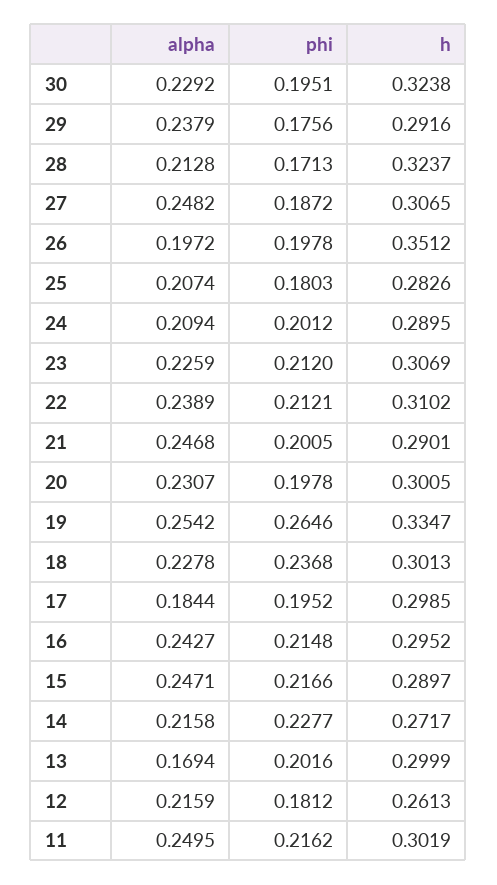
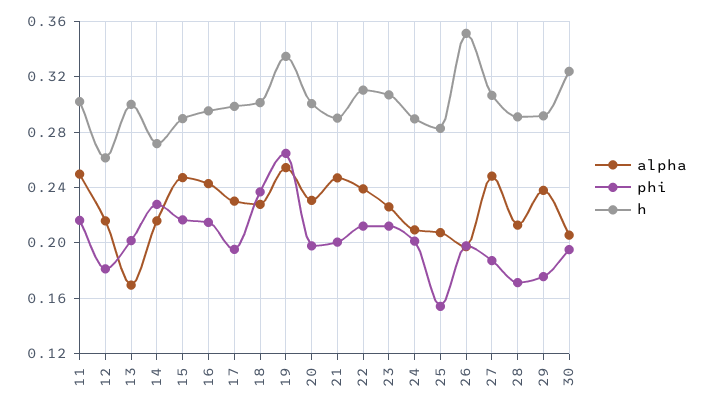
  {
    "alpha": {
-     "30": 0.2292,
+     "30": 0.205,
      "29": 0.2379,
      "28": 0.2128,
      "27": 0.2482,
      "26": 0.1972,
      "25": 0.2074,
      "24": 0.2094,
      "23": 0.2259,
      "22": 0.2389,
      "21": 0.2468,
      "20": 0.2307,
      "19": 0.2542,
      "18": 0.2278,
-     "17": 0.1844,
+     "17": 0.23,
      "16": 0.2427,
      "15": 0.2471,
      "14": 0.2158,
      "13": 0.1694,
      "12": 0.2159,
      "11": 0.2495
    },
    "phi": {
      "30": 0.1951,
      "29": 0.1756,
      "28": 0.1713,
      "27": 0.1872,
      "26": 0.1978,
-     "25": 0.1803,
+     "25": 0.155,
      "24": 0.2012,
      "23": 0.212,
      "22": 0.2121,
      "21": 0.2005,
      "20": 0.1978,
      "19": 0.2646,
      "18": 0.2368,
      "17": 0.1952,
      "16": 0.2148,
      "15": 0.2166,
      "14": 0.2277,
      "13": 0.2016,
      "12": 0.1812,
      "11": 0.2162
    },
    "h": {
      "30": 0.3238,
      "29": 0.2916,
-     "28": 0.3237,
+     "28": 0.29,
      "27": 0.3065,
      "26": 0.3512,
      "25": 0.2826,
      "24": 0.2895,
      "23": 0.3069,
      "22": 0.3102,
      "21": 0.2901,
      "20": 0.3005,
      "19": 0.3347,
      "18": 0.3013,
      "17": 0.2985,
      "16": 0.2952,
      "15": 0.2897,
      "14": 0.2717,
      "13": 0.2999,
      "12": 0.2613,
      "11": 0.3019
    }
  }

